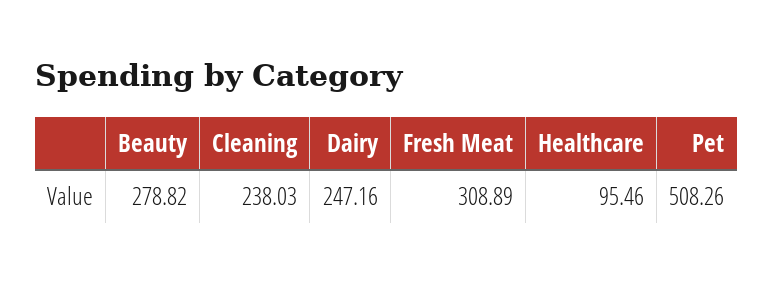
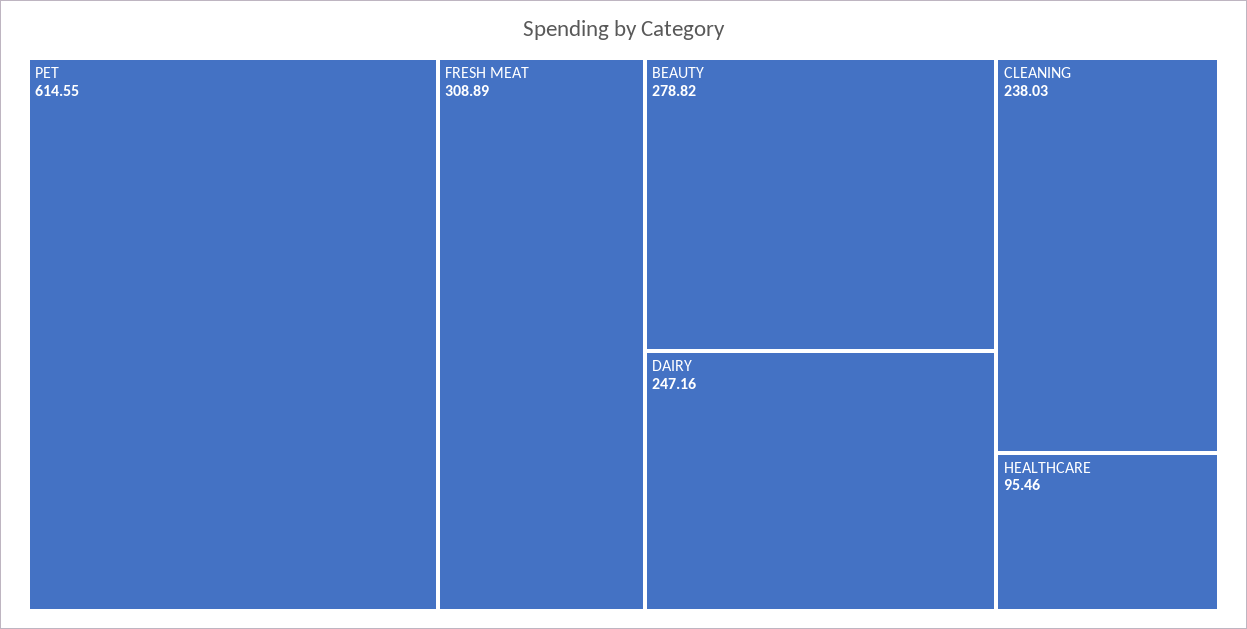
  {
    "Beauty": 278.82,
    "Cleaning": 238.03,
    "Dairy": 247.16,
    "Fresh Meat": 308.89,
    "Healthcare": 95.46,
-   "Pet": 508.26
+   "Pet": 614.55
  }

